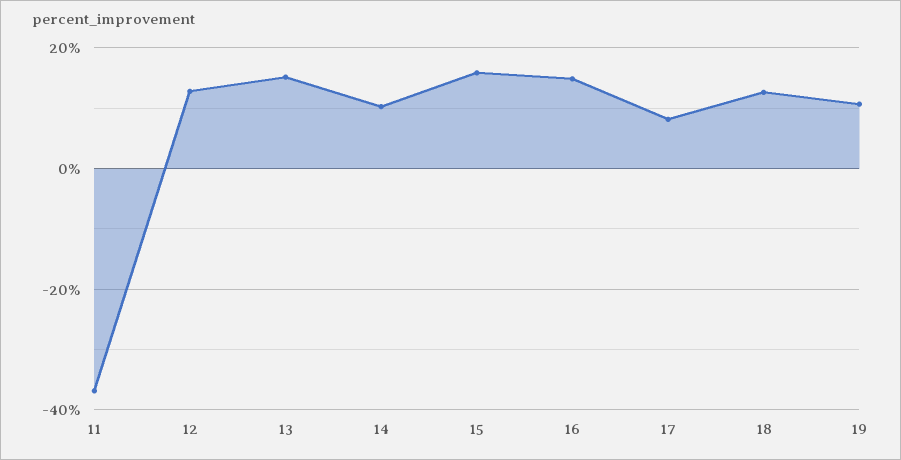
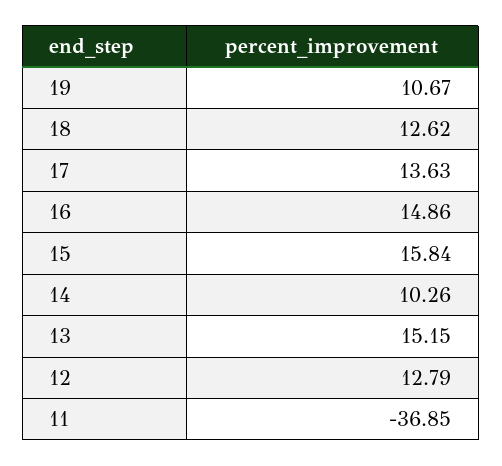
  {
    "11": -36.85,
    "12": 12.79,
    "13": 15.15,
    "14": 10.26,
    "15": 15.84,
    "16": 14.86,
-   "17": 8,
+   "17": 13.63,
    "18": 12.62,
    "19": 10.67
  }

